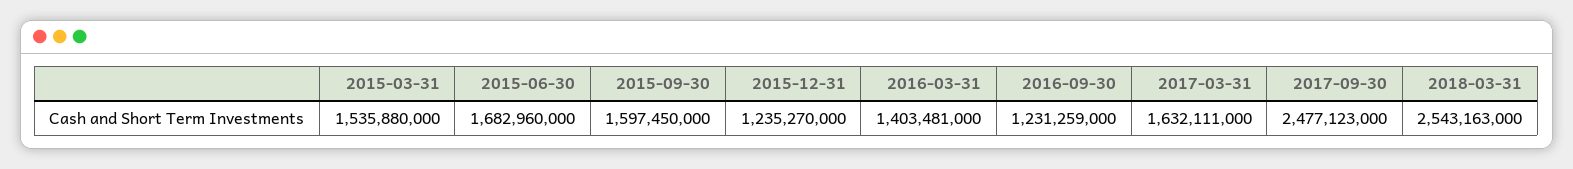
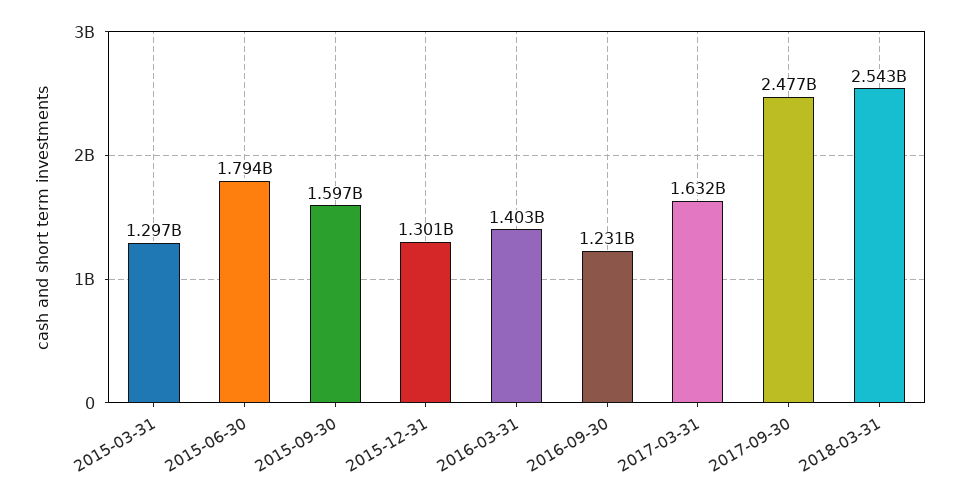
  {
-   "2015-03-31": 1535880000,
+   "2015-03-31": 1297000000,
-   "2015-06-30": 1682960000,
+   "2015-06-30": 1794000000,
    "2015-09-30": 1597450000,
-   "2015-12-31": 1235270000,
+   "2015-12-31": 1301000000,
    "2016-03-31": 1403481000,
    "2016-09-30": 1231259000,
    "2017-03-31": 1632111000,
    "2017-09-30": 2477123000,
    "2018-03-31": 2543163000
  }

